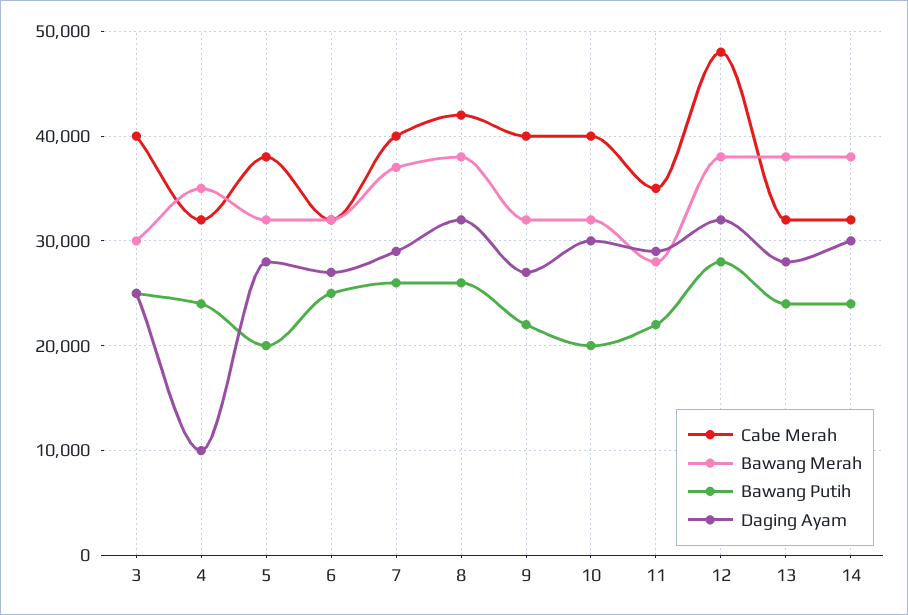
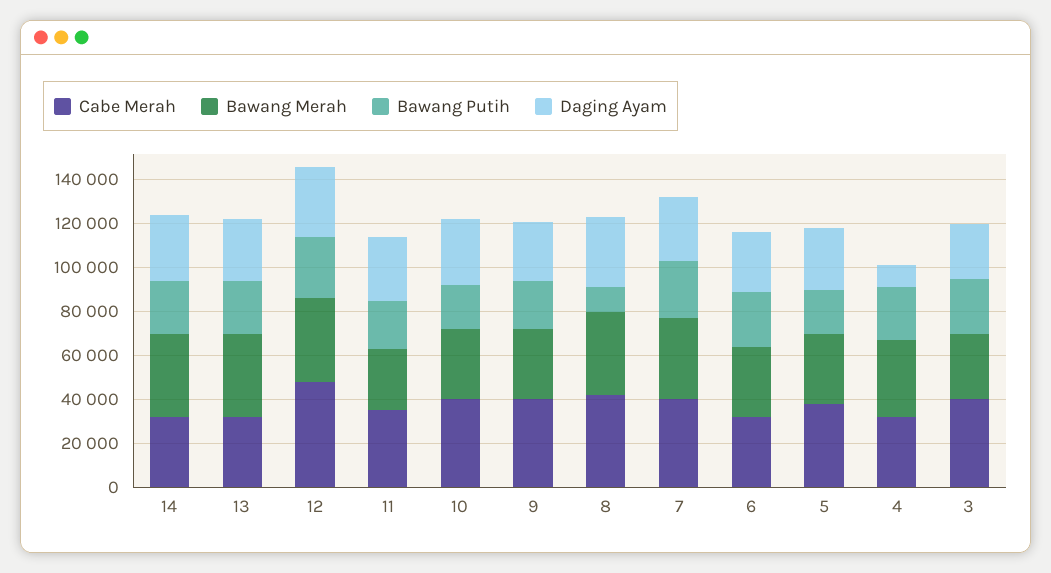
  {
    "Cabe Merah": {
      "3": 40000,
      "4": 32000,
      "5": 38000,
      "6": 32000,
      "7": 40000,
      "8": 42000,
      "9": 40000,
      "10": 40000,
      "11": 35000,
      "12": 48000,
      "13": 32000,
      "14": 32000
    },
    "Bawang Merah": {
      "3": 30000,
      "4": 35000,
      "5": 32000,
      "6": 32000,
      "7": 37000,
      "8": 38000,
      "9": 32000,
      "10": 32000,
      "11": 28000,
      "12": 38000,
      "13": 38000,
      "14": 38000
    },
    "Bawang Putih": {
      "3": 25000,
      "4": 24000,
      "5": 20000,
      "6": 25000,
      "7": 26000,
-     "8": 26000,
+     "8": 10000,
      "9": 22000,
      "10": 20000,
      "11": 22000,
      "12": 28000,
      "13": 24000,
      "14": 24000
    },
    "Daging Ayam": {
      "3": 25000,
      "4": 10000,
      "5": 28000,
      "6": 27000,
      "7": 29000,
      "8": 32000,
      "9": 27000,
      "10": 30000,
      "11": 29000,
      "12": 32000,
      "13": 28000,
      "14": 30000
    }
  }

